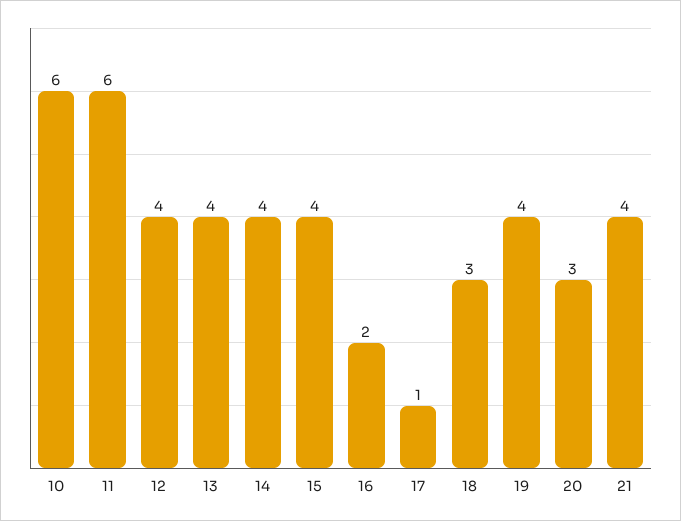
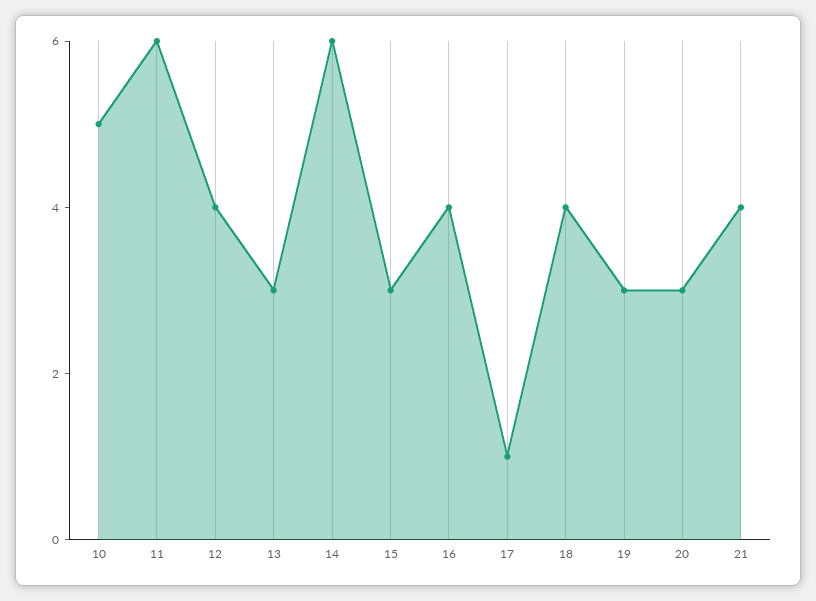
  {
-   "10": 6,
+   "10": 5,
    "11": 6,
    "12": 4,
-   "13": 4,
+   "13": 3,
-   "14": 4,
+   "14": 6,
-   "15": 4,
+   "15": 3,
-   "16": 2,
+   "16": 4,
    "17": 1,
-   "18": 3,
+   "18": 4,
-   "19": 4,
+   "19": 3,
    "20": 3,
    "21": 4
  }

